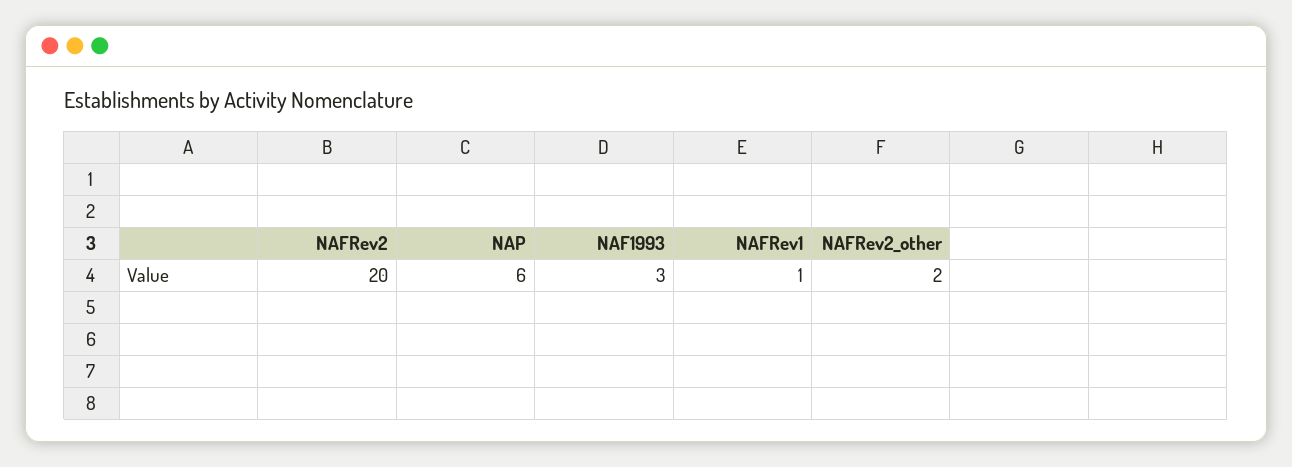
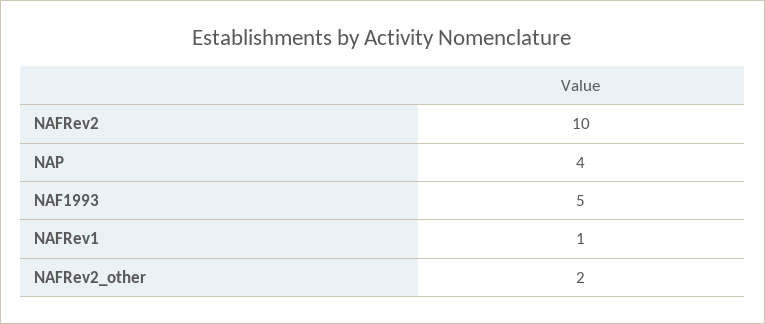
  {
-   "NAFRev2": 20,
+   "NAFRev2": 10,
-   "NAP": 6,
+   "NAP": 4,
-   "NAF1993": 3,
+   "NAF1993": 5,
    "NAFRev1": 1,
    "NAFRev2_other": 2
  }

